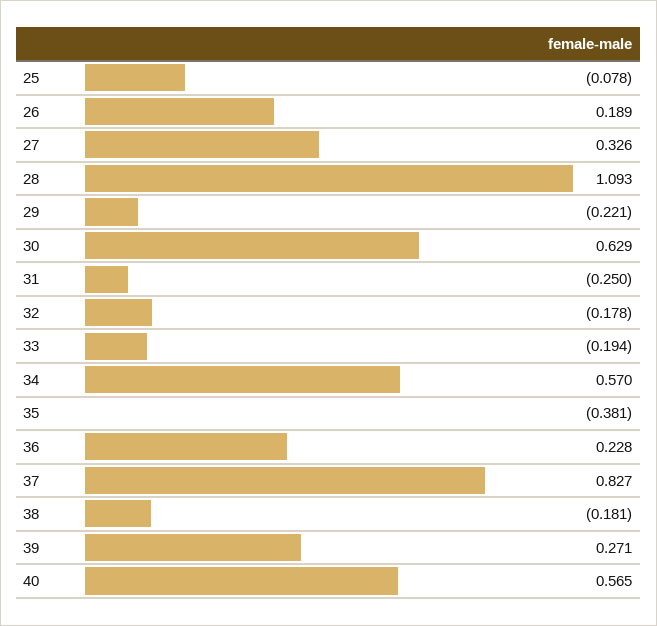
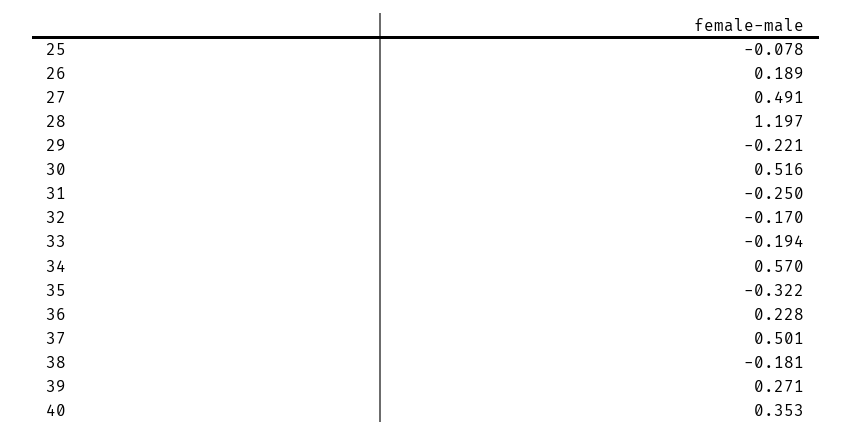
  {
    "25": -0.078,
    "26": 0.189,
-   "27": 0.326,
+   "27": 0.491,
-   "28": 1.093,
+   "28": 1.197,
    "29": -0.221,
-   "30": 0.629,
+   "30": 0.516,
    "31": -0.25,
-   "32": -0.178,
+   "32": -0.17,
    "33": -0.194,
    "34": 0.57,
-   "35": -0.381,
+   "35": -0.322,
    "36": 0.228,
-   "37": 0.827,
+   "37": 0.501,
    "38": -0.181,
    "39": 0.271,
-   "40": 0.565
+   "40": 0.353
  }

